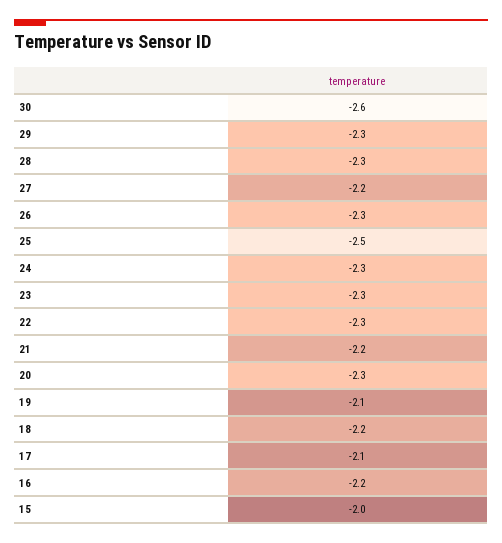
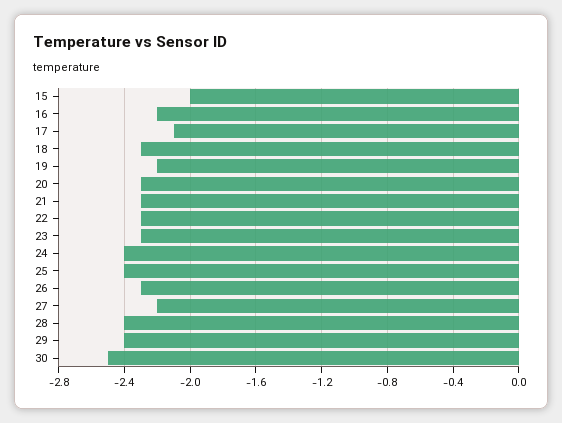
  {
-   "30": -2.6,
+   "30": -2.5,
-   "29": -2.3,
+   "29": -2.4,
-   "28": -2.3,
+   "28": -2.4,
    "27": -2.2,
    "26": -2.3,
-   "25": -2.5,
+   "25": -2.4,
-   "24": -2.3,
+   "24": -2.4,
    "23": -2.3,
    "22": -2.3,
-   "21": -2.2,
+   "21": -2.3,
    "20": -2.3,
-   "19": -2.1,
+   "19": -2.2,
-   "18": -2.2,
+   "18": -2.3,
    "17": -2.1,
    "16": -2.2,
    "15": -2
  }

